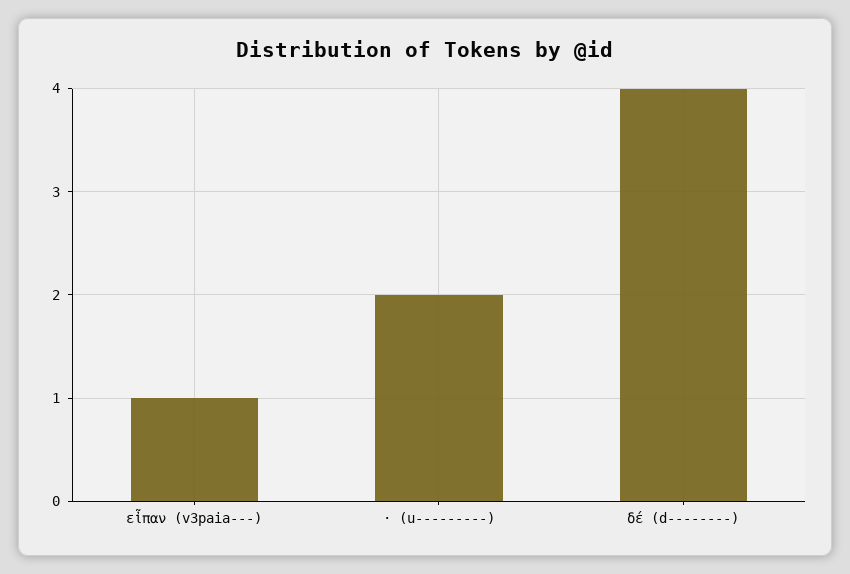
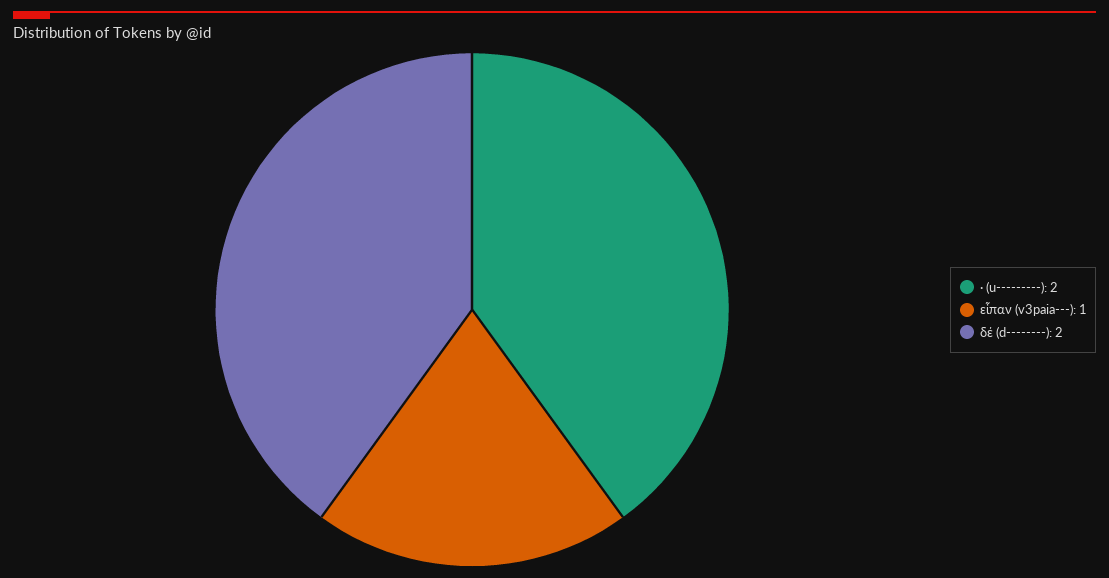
  {
    "εἶπαν (v3paia---)": 1,
    "· (u---------)": 2,
-   "δέ (d--------)": 4
+   "δέ (d--------)": 2
  }

